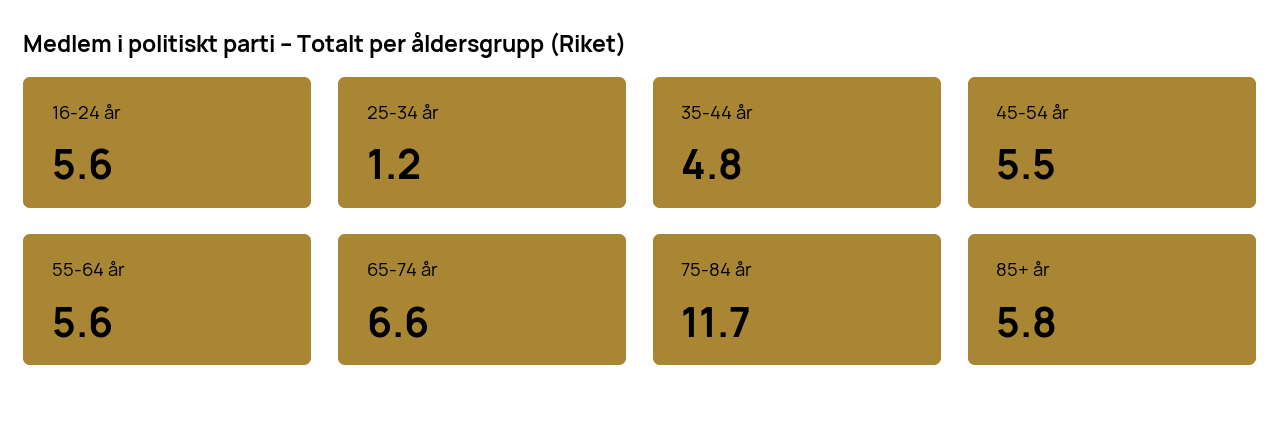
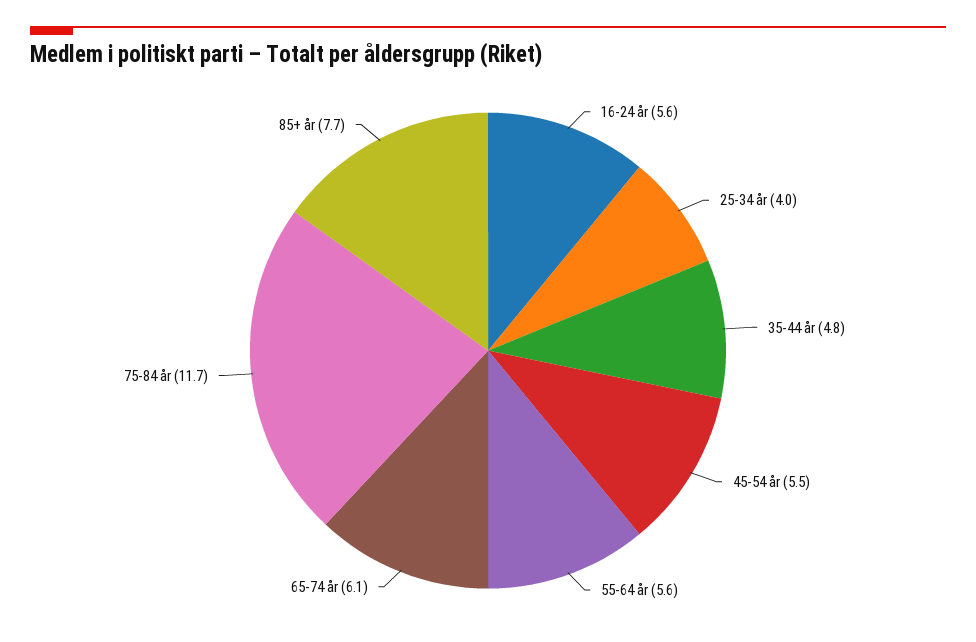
  {
    "16-24 år": 5.6,
-   "25-34 år": 1.2,
+   "25-34 år": 4,
    "35-44 år": 4.8,
    "45-54 år": 5.5,
    "55-64 år": 5.6,
-   "65-74 år": 6.6,
+   "65-74 år": 6.1,
    "75-84 år": 11.7,
-   "85+ år": 5.8
+   "85+ år": 7.7
  }

